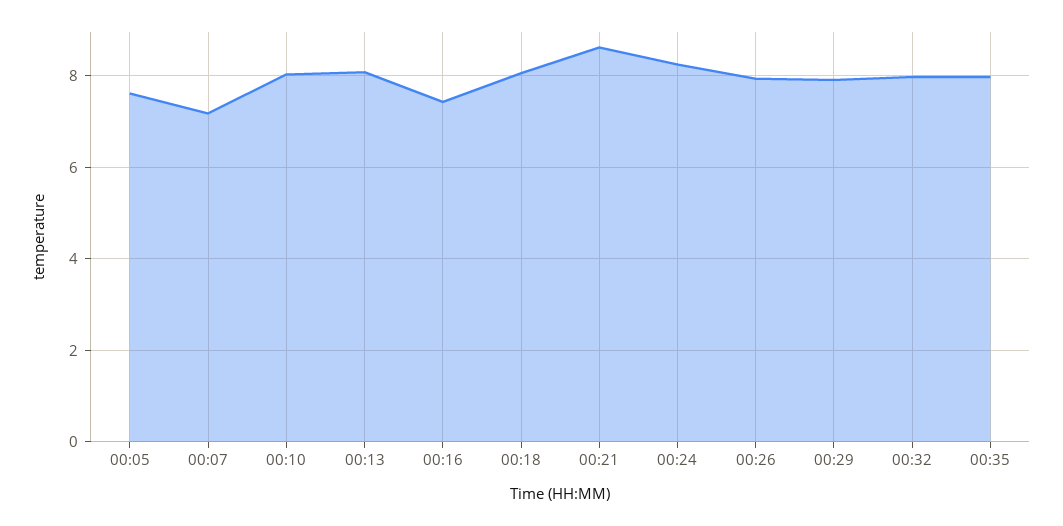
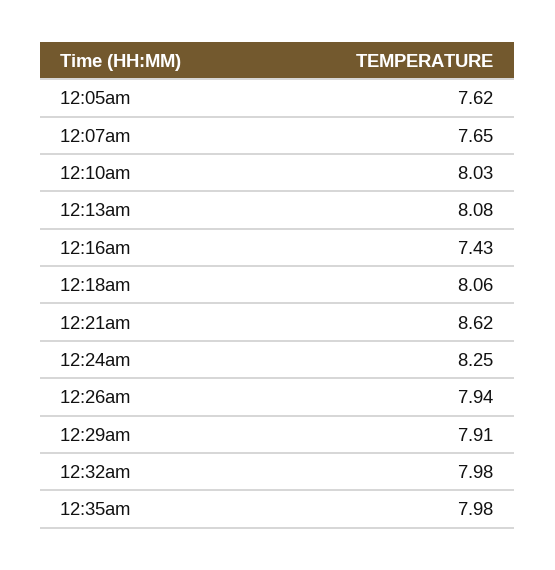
  {
    "00:05": 7.62,
-   "00:07": 7.2,
+   "00:07": 7.65,
    "00:10": 8.03,
    "00:13": 8.08,
    "00:16": 7.43,
    "00:18": 8.06,
    "00:21": 8.62,
    "00:24": 8.25,
    "00:26": 7.94,
    "00:29": 7.91,
    "00:32": 7.98,
    "00:35": 7.98
  }

